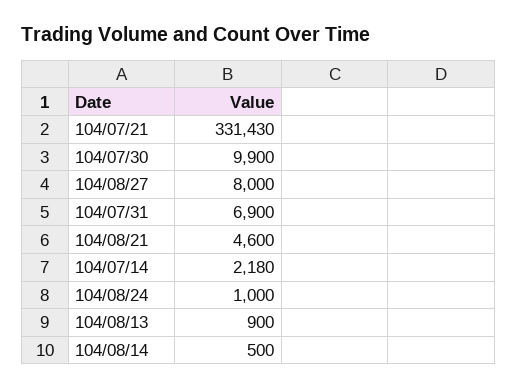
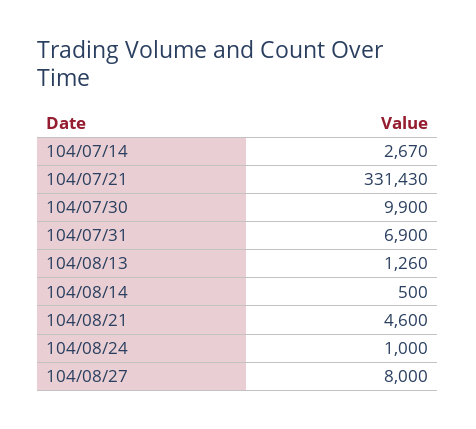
  {
    "104/07/21": 331430,
    "104/07/30": 9900,
    "104/08/27": 8000,
    "104/07/31": 6900,
    "104/08/21": 4600,
-   "104/07/14": 2180,
+   "104/07/14": 2670,
    "104/08/24": 1000,
-   "104/08/13": 900,
+   "104/08/13": 1260,
    "104/08/14": 500
  }

